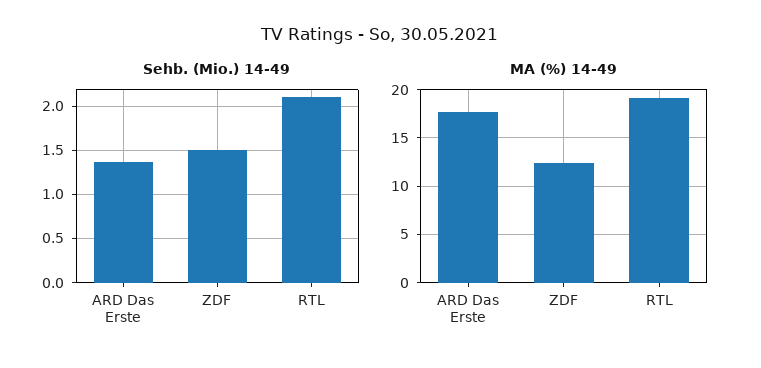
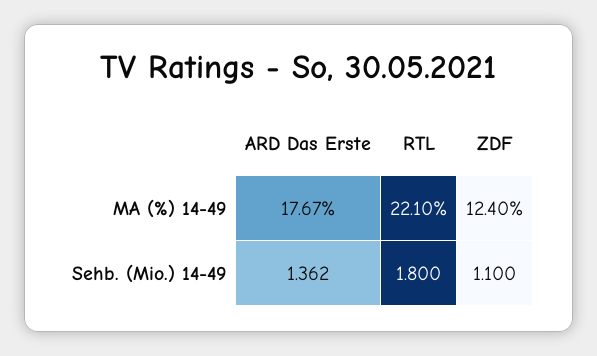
  {
    "Sehb. (Mio.) 14-49": {
      "ARD Das Erste": 1.362,
-     "ZDF": 1.5,
+     "ZDF": 1.1,
-     "RTL": 2.1
+     "RTL": 1.8
    },
    "MA (%) 14-49": {
      "ARD Das Erste": 17.67,
      "ZDF": 12.4,
-     "RTL": 19
+     "RTL": 22.1
    }
  }

